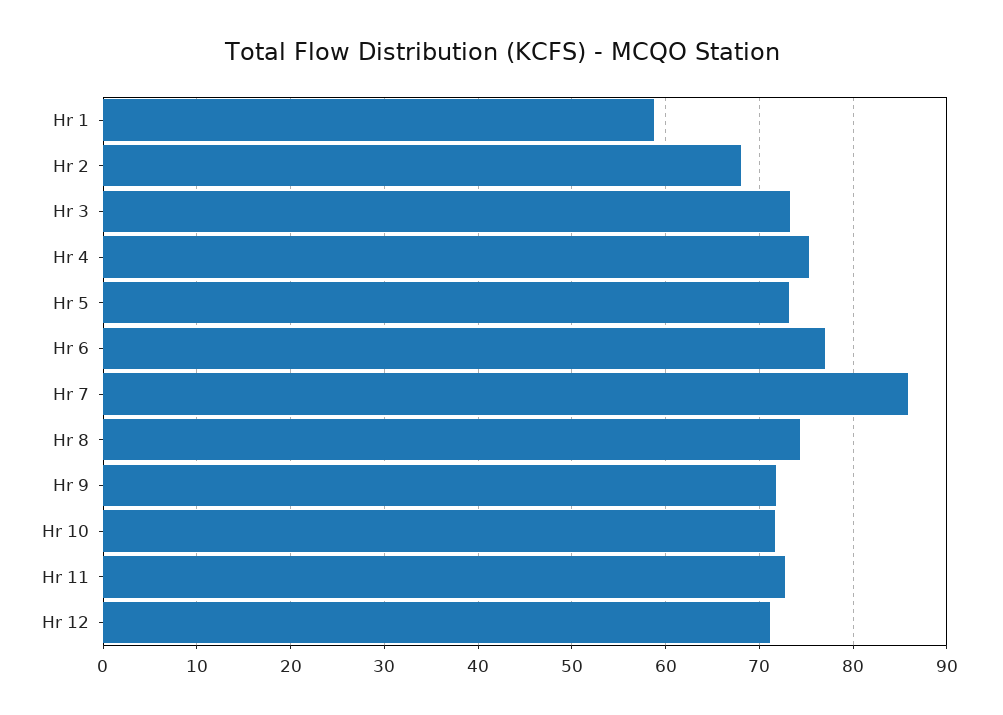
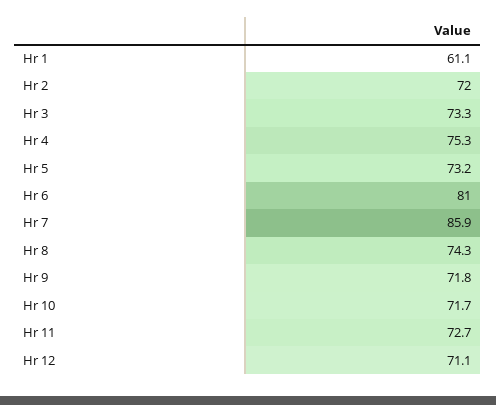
  {
-   "Hr 1": 59,
+   "Hr 1": 61.1,
-   "Hr 2": 68,
+   "Hr 2": 72,
    "Hr 3": 73.3,
    "Hr 4": 75.3,
    "Hr 5": 73.2,
-   "Hr 6": 77,
+   "Hr 6": 81,
    "Hr 7": 85.9,
    "Hr 8": 74.3,
    "Hr 9": 71.8,
    "Hr 10": 71.7,
    "Hr 11": 72.7,
    "Hr 12": 71.1
  }

